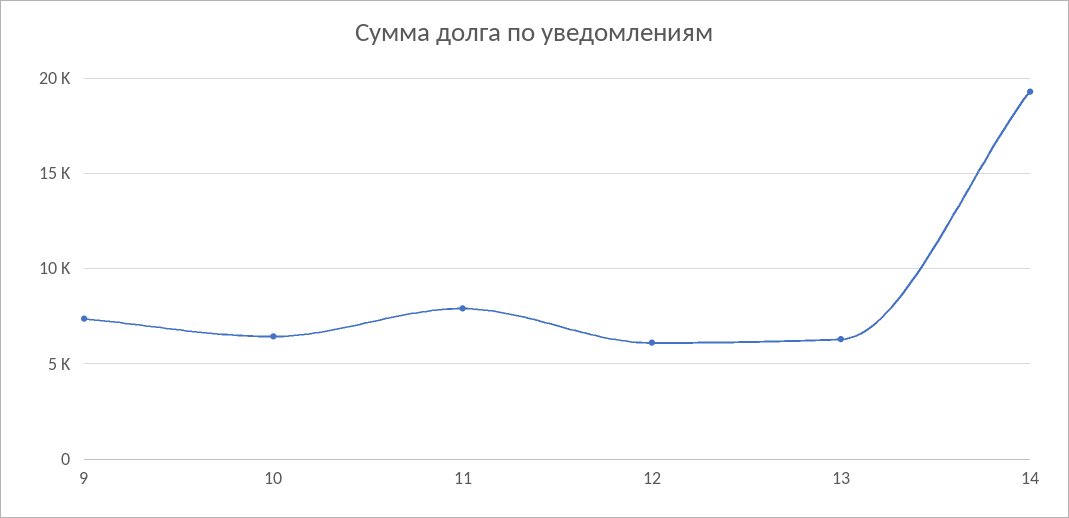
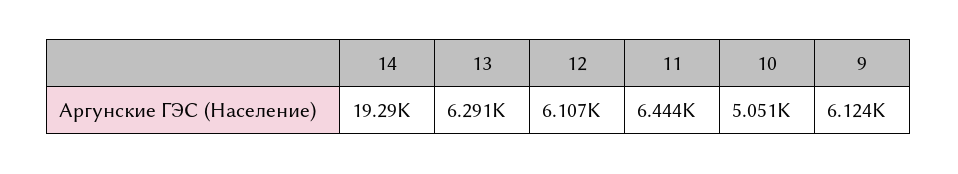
  {
-   "9": 7500,
+   "9": 6124,
-   "10": 6500,
+   "10": 5051,
-   "11": 8000,
+   "11": 6444,
    "12": 6107,
    "13": 6291,
    "14": 19290
  }

